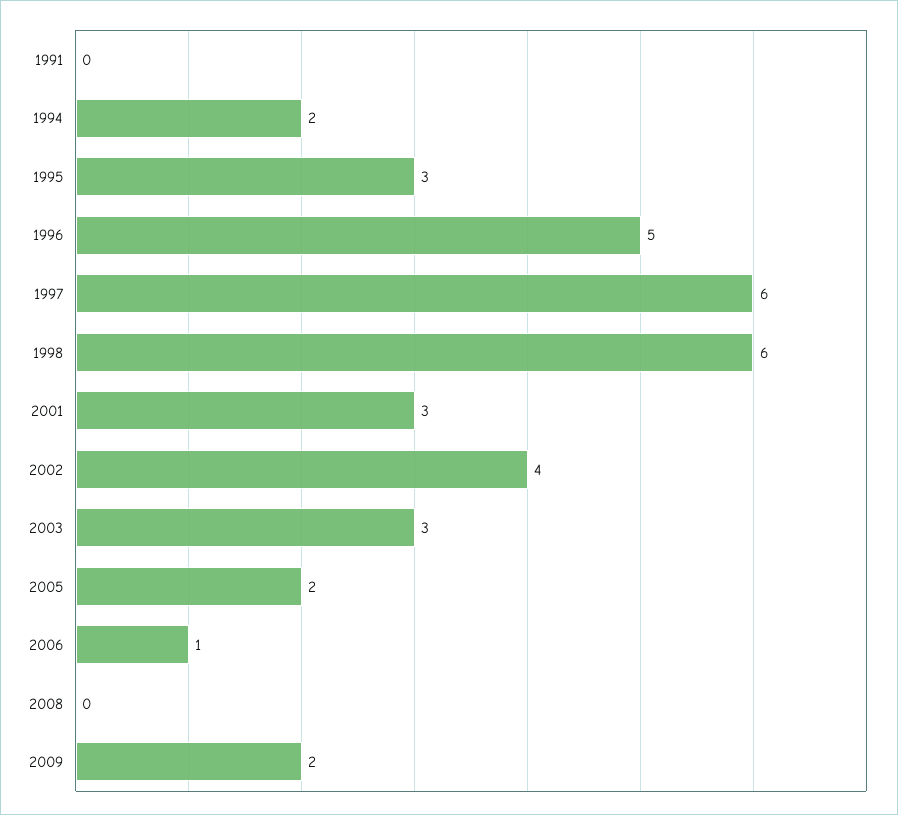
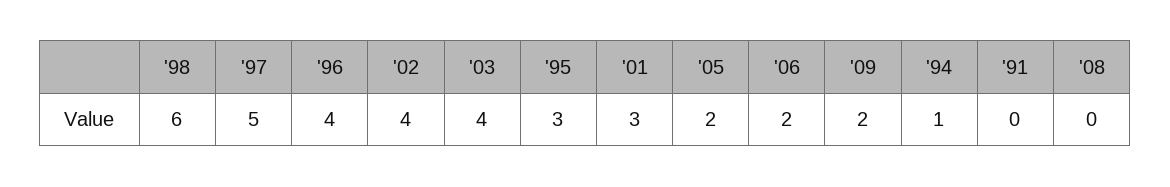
  {
    "1991": 0,
-   "1994": 2,
+   "1994": 1,
    "1995": 3,
-   "1996": 5,
+   "1996": 4,
-   "1997": 6,
+   "1997": 5,
    "1998": 6,
    "2001": 3,
    "2002": 4,
-   "2003": 3,
+   "2003": 4,
    "2005": 2,
-   "2006": 1,
+   "2006": 2,
    "2008": 0,
    "2009": 2
  }

